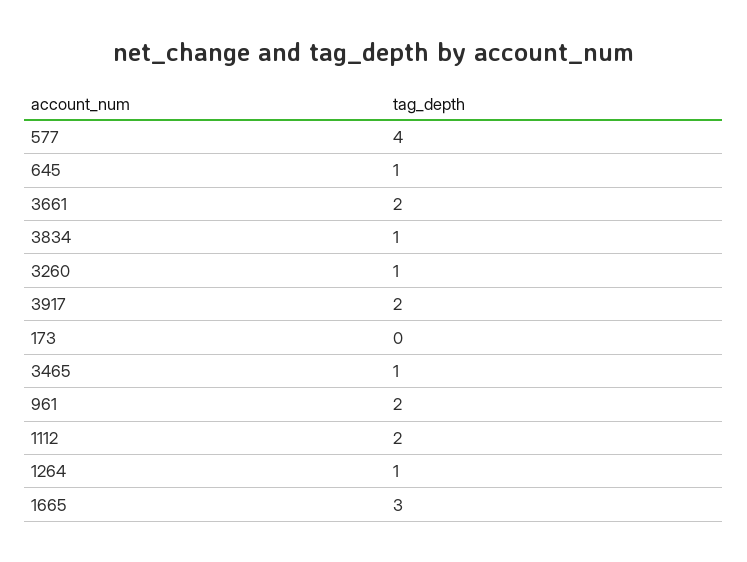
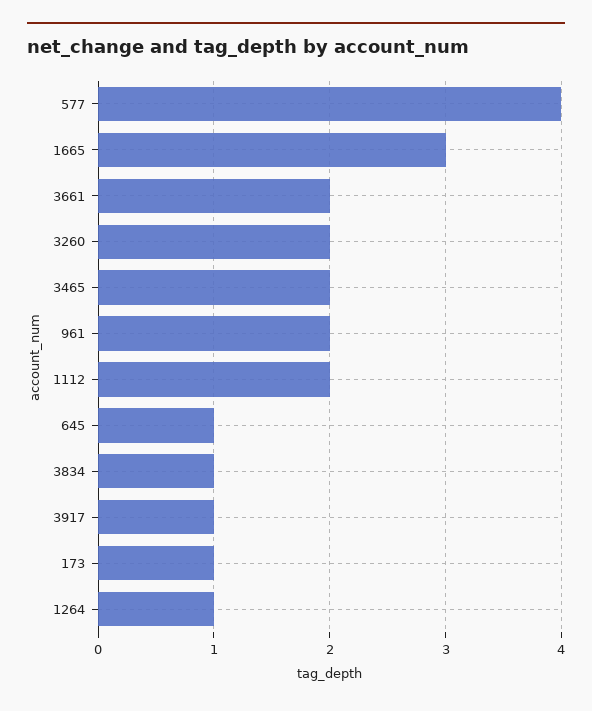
  {
    "577": 4,
    "645": 1,
    "3661": 2,
    "3834": 1,
-   "3260": 1,
+   "3260": 2,
-   "3917": 2,
+   "3917": 1,
-   "173": 0,
+   "173": 1,
-   "3465": 1,
+   "3465": 2,
    "961": 2,
    "1112": 2,
    "1264": 1,
    "1665": 3
  }

